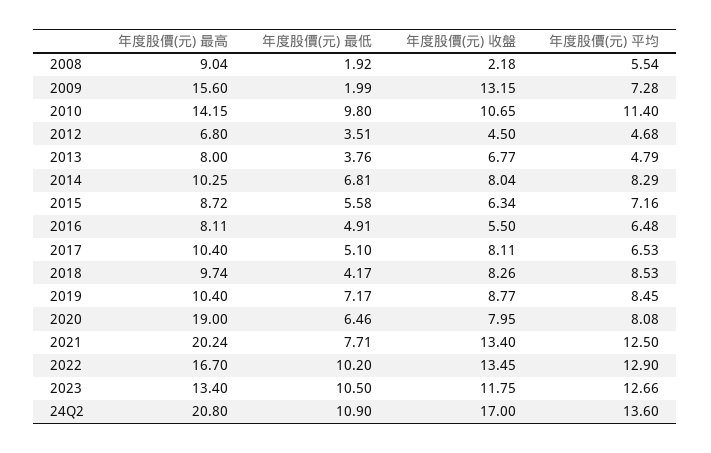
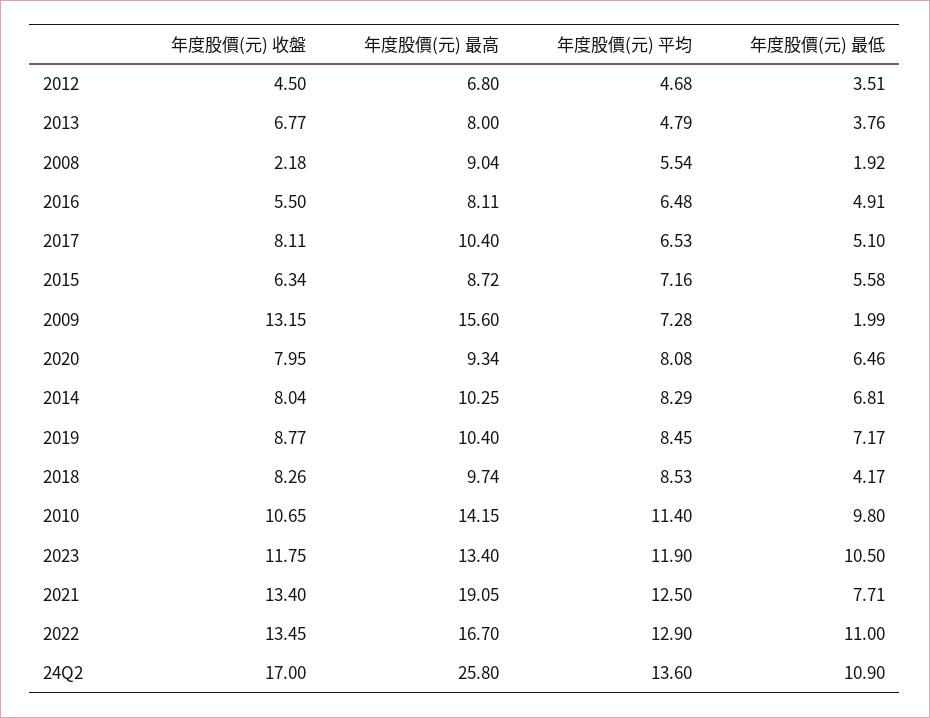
  {
    "年度股價(元) 最高": {
      "2008": 9.04,
      "2009": 15.6,
      "2010": 14.15,
      "2012": 6.8,
      "2013": 8,
      "2014": 10.25,
      "2015": 8.72,
      "2016": 8.11,
      "2017": 10.4,
      "2018": 9.74,
      "2019": 10.4,
-     "2020": 19,
+     "2020": 9.34,
-     "2021": 20.24,
+     "2021": 19.05,
      "2022": 16.7,
      "2023": 13.4,
-     "24Q2": 20.8
+     "24Q2": 25.8
    },
    "年度股價(元) 最低": {
      "2008": 1.92,
      "2009": 1.99,
      "2010": 9.8,
      "2012": 3.51,
      "2013": 3.76,
      "2014": 6.81,
      "2015": 5.58,
      "2016": 4.91,
      "2017": 5.1,
      "2018": 4.17,
      "2019": 7.17,
      "2020": 6.46,
      "2021": 7.71,
-     "2022": 10.2,
+     "2022": 11,
      "2023": 10.5,
      "24Q2": 10.9
    },
    "年度股價(元) 收盤": {
      "2008": 2.18,
      "2009": 13.15,
      "2010": 10.65,
      "2012": 4.5,
      "2013": 6.77,
      "2014": 8.04,
      "2015": 6.34,
      "2016": 5.5,
      "2017": 8.11,
      "2018": 8.26,
      "2019": 8.77,
      "2020": 7.95,
      "2021": 13.4,
      "2022": 13.45,
      "2023": 11.75,
      "24Q2": 17
    },
    "年度股價(元) 平均": {
      "2008": 5.54,
      "2009": 7.28,
      "2010": 11.4,
      "2012": 4.68,
      "2013": 4.79,
      "2014": 8.29,
      "2015": 7.16,
      "2016": 6.48,
      "2017": 6.53,
      "2018": 8.53,
      "2019": 8.45,
      "2020": 8.08,
      "2021": 12.5,
      "2022": 12.9,
-     "2023": 12.66,
+     "2023": 11.9,
      "24Q2": 13.6
    }
  }

